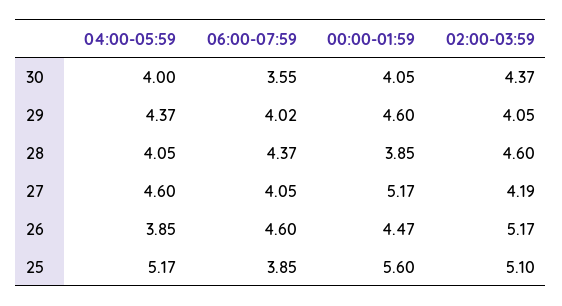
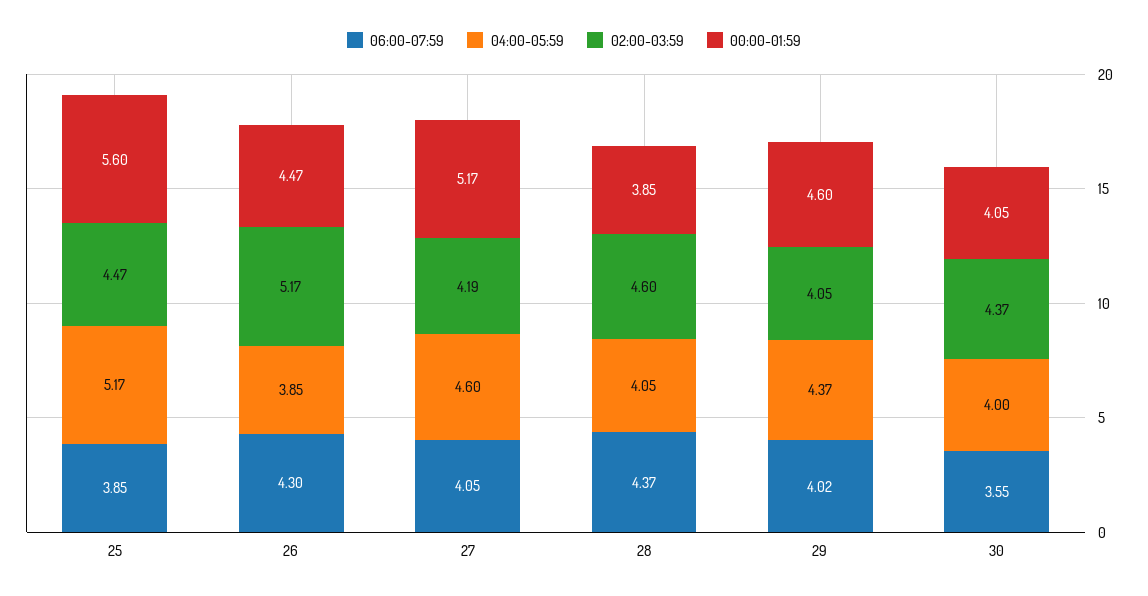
  {
    "04:00-05:59": {
      "30": 4,
      "29": 4.37,
      "28": 4.05,
      "27": 4.6,
      "26": 3.85,
      "25": 5.17
    },
    "06:00-07:59": {
      "30": 3.55,
      "29": 4.02,
      "28": 4.37,
      "27": 4.05,
-     "26": 4.6,
+     "26": 4.3,
      "25": 3.85
    },
    "00:00-01:59": {
      "30": 4.05,
      "29": 4.6,
      "28": 3.85,
      "27": 5.17,
      "26": 4.47,
      "25": 5.6
    },
    "02:00-03:59": {
      "30": 4.37,
      "29": 4.05,
      "28": 4.6,
      "27": 4.19,
      "26": 5.17,
-     "25": 5.1
+     "25": 4.47
    }
  }

